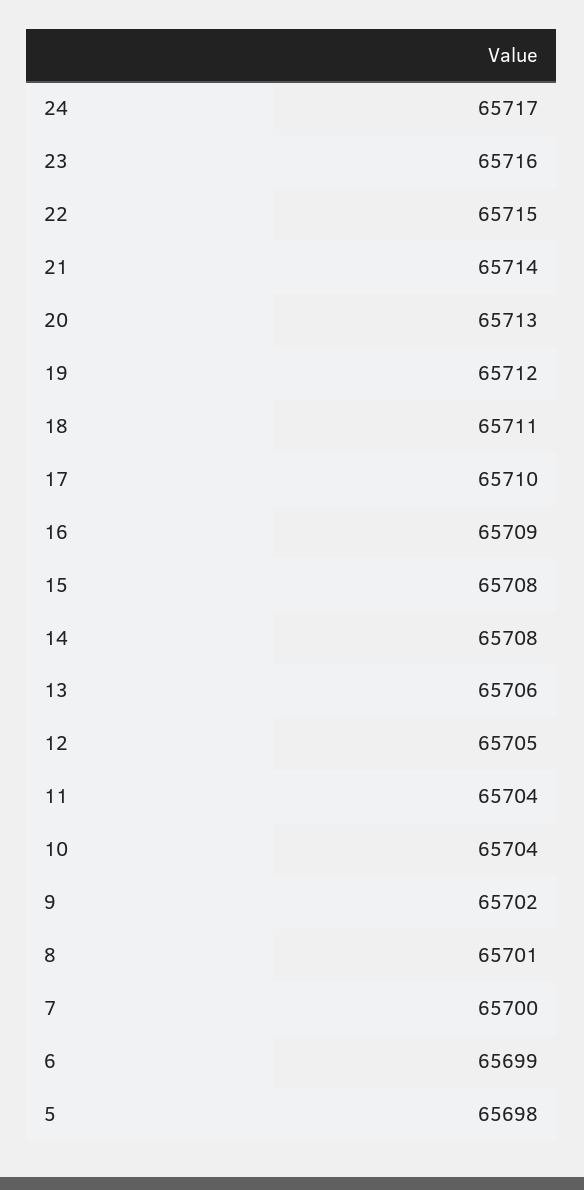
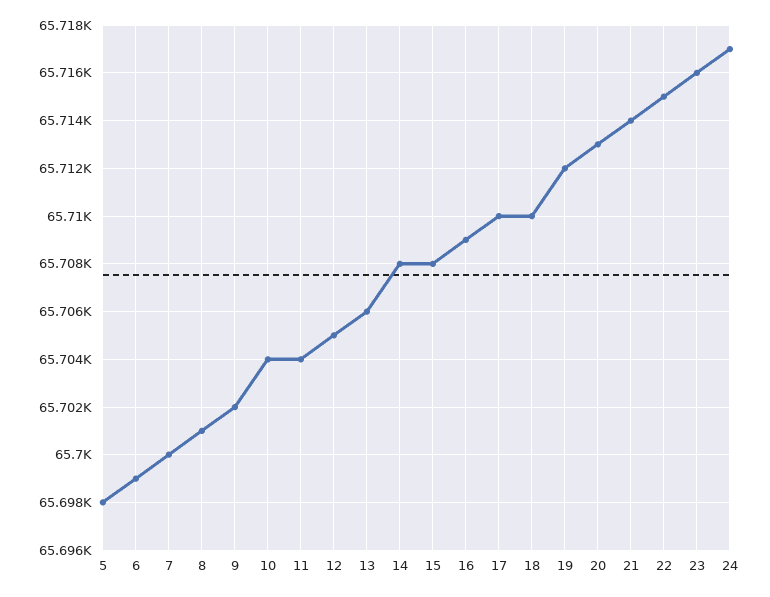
  {
    "24": 65717,
    "23": 65716,
    "22": 65715,
    "21": 65714,
    "20": 65713,
    "19": 65712,
-   "18": 65711,
+   "18": 65710,
    "17": 65710,
    "16": 65709,
    "15": 65708,
    "14": 65708,
    "13": 65706,
    "12": 65705,
    "11": 65704,
    "10": 65704,
    "9": 65702,
    "8": 65701,
    "7": 65700,
    "6": 65699,
    "5": 65698
  }

